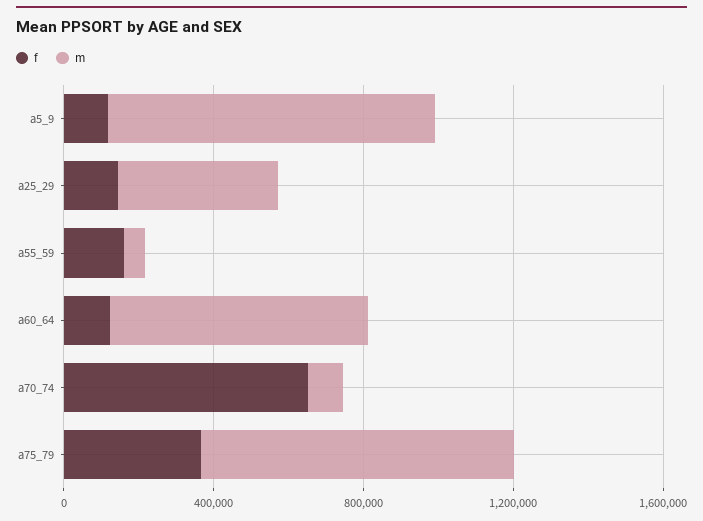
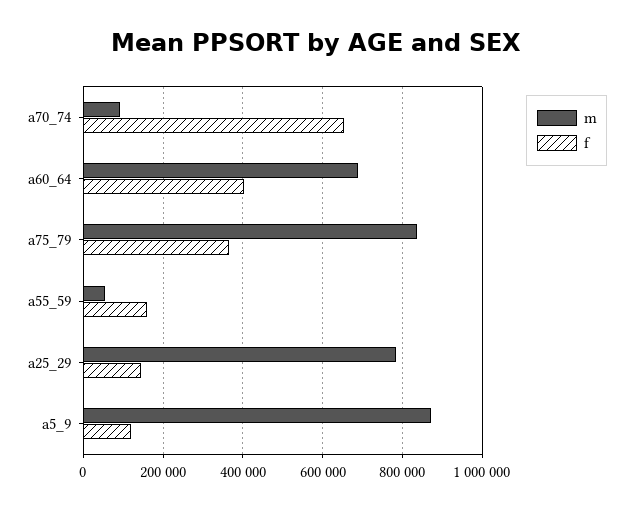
  {
    "f": {
      "a5_9": 120000,
      "a25_29": 140000,
      "a55_59": 160000,
-     "a60_64": 100000,
+     "a60_64": 400000,
      "a70_74": 660000,
      "a75_79": 360000
    },
    "m": {
      "a5_9": 880000,
-     "a25_29": 400000,
+     "a25_29": 780000,
      "a55_59": 60000,
      "a60_64": 680000,
      "a70_74": 100000,
      "a75_79": 840000
    }
  }

